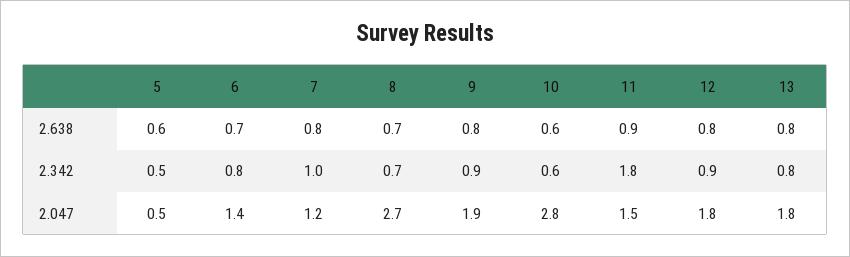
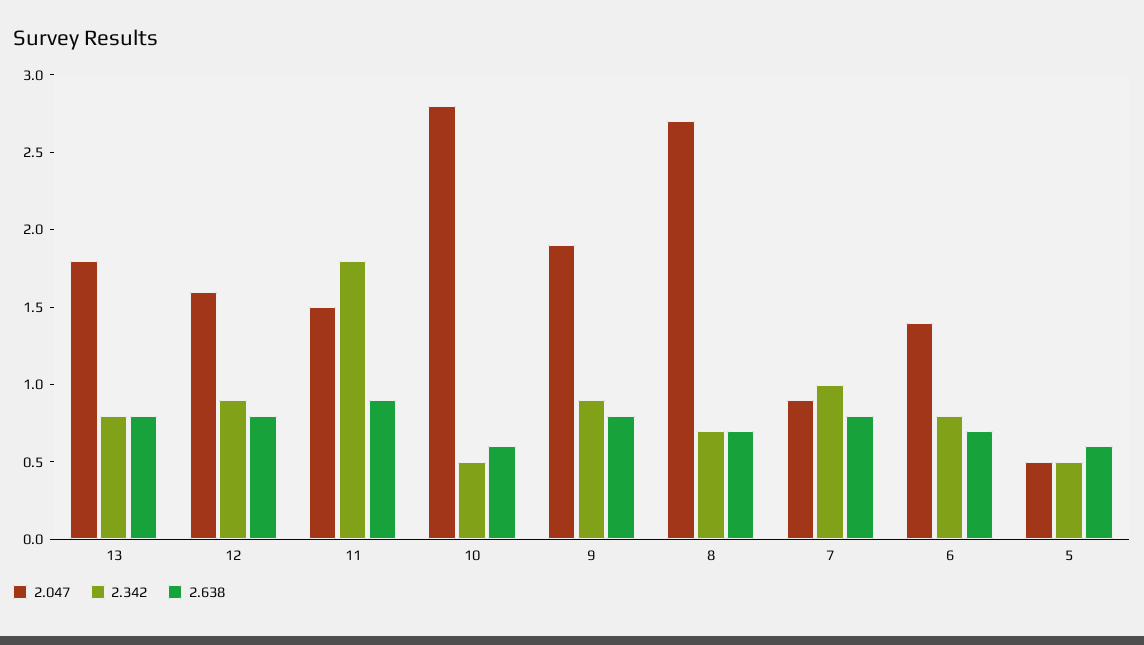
  {
    "2.638": {
      "5": 0.6,
      "6": 0.7,
      "7": 0.8,
      "8": 0.7,
      "9": 0.8,
      "10": 0.6,
      "11": 0.9,
      "12": 0.8,
      "13": 0.8
    },
    "2.342": {
      "5": 0.5,
      "6": 0.8,
      "7": 1,
      "8": 0.7,
      "9": 0.9,
-     "10": 0.6,
+     "10": 0.5,
      "11": 1.8,
      "12": 0.9,
      "13": 0.8
    },
    "2.047": {
      "5": 0.5,
      "6": 1.4,
-     "7": 1.2,
+     "7": 0.9,
      "8": 2.7,
      "9": 1.9,
      "10": 2.8,
      "11": 1.5,
-     "12": 1.8,
+     "12": 1.6,
      "13": 1.8
    }
  }

